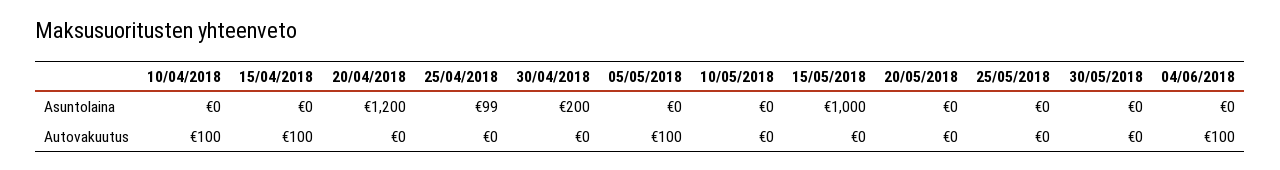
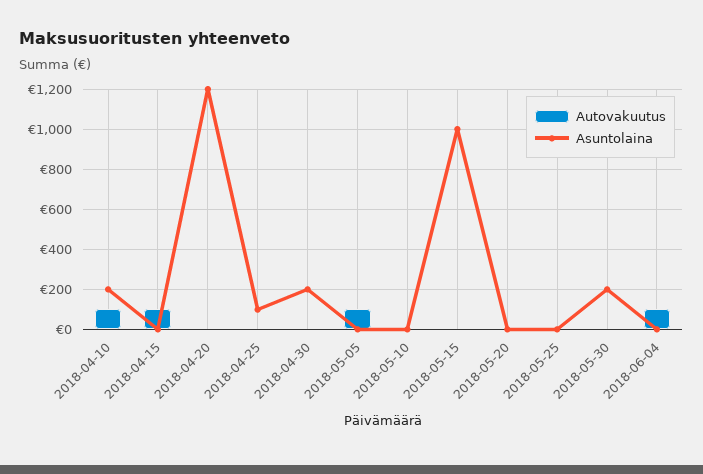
  {
    "Asuntolaina": {
-     "10/04/2018": 0,
+     "10/04/2018": 200,
      "15/04/2018": 0,
      "20/04/2018": 1200,
      "25/04/2018": 99,
      "30/04/2018": 200,
      "05/05/2018": 0,
      "10/05/2018": 0,
      "15/05/2018": 1000,
      "20/05/2018": 0,
      "25/05/2018": 0,
-     "30/05/2018": 0,
+     "30/05/2018": 200,
      "04/06/2018": 0
    },
    "Autovakuutus": {
      "10/04/2018": 100,
      "15/04/2018": 100,
      "20/04/2018": 0,
      "25/04/2018": 0,
      "30/04/2018": 0,
      "05/05/2018": 100,
      "10/05/2018": 0,
      "15/05/2018": 0,
      "20/05/2018": 0,
      "25/05/2018": 0,
      "30/05/2018": 0,
      "04/06/2018": 100
    }
  }

